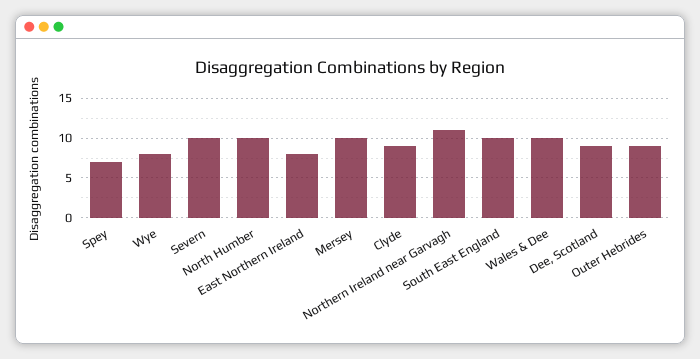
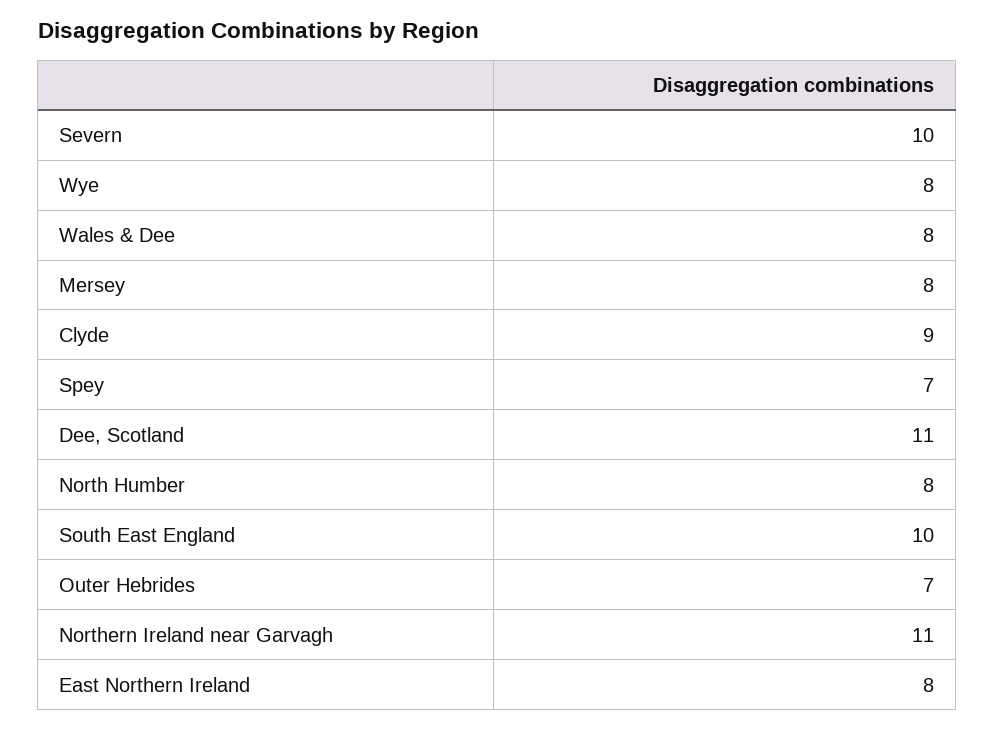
  {
    "Spey": 7,
    "Wye": 8,
    "Severn": 10,
-   "North Humber": 10,
+   "North Humber": 8,
    "East Northern Ireland": 8,
-   "Mersey": 10,
+   "Mersey": 8,
    "Clyde": 9,
    "Northern Ireland near Garvagh": 11,
    "South East England": 10,
-   "Wales & Dee": 10,
+   "Wales & Dee": 8,
-   "Dee, Scotland": 9,
+   "Dee, Scotland": 11,
-   "Outer Hebrides": 9
+   "Outer Hebrides": 7
  }

